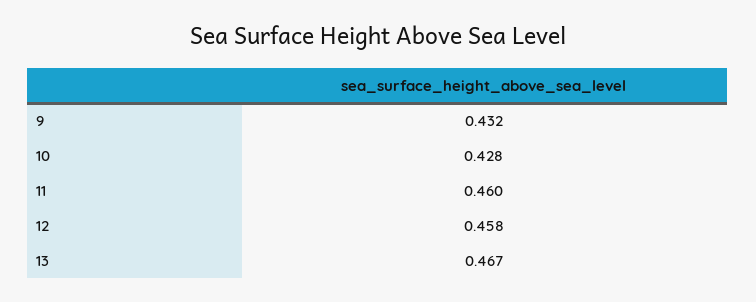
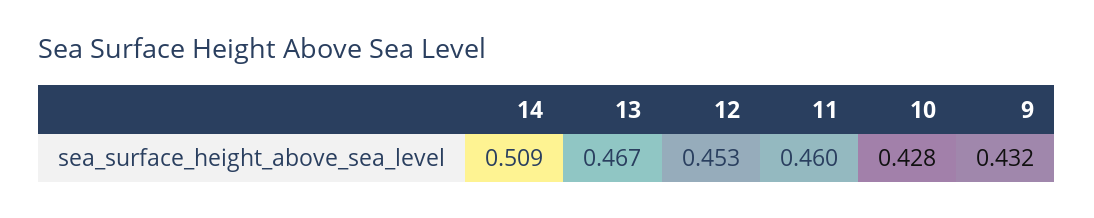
  {
    "9": 0.432,
    "10": 0.428,
    "11": 0.46,
-   "12": 0.458,
+   "12": 0.453,
-   "13": 0.467
+   "13": 0.467,
+   "14": 0.509
  }

